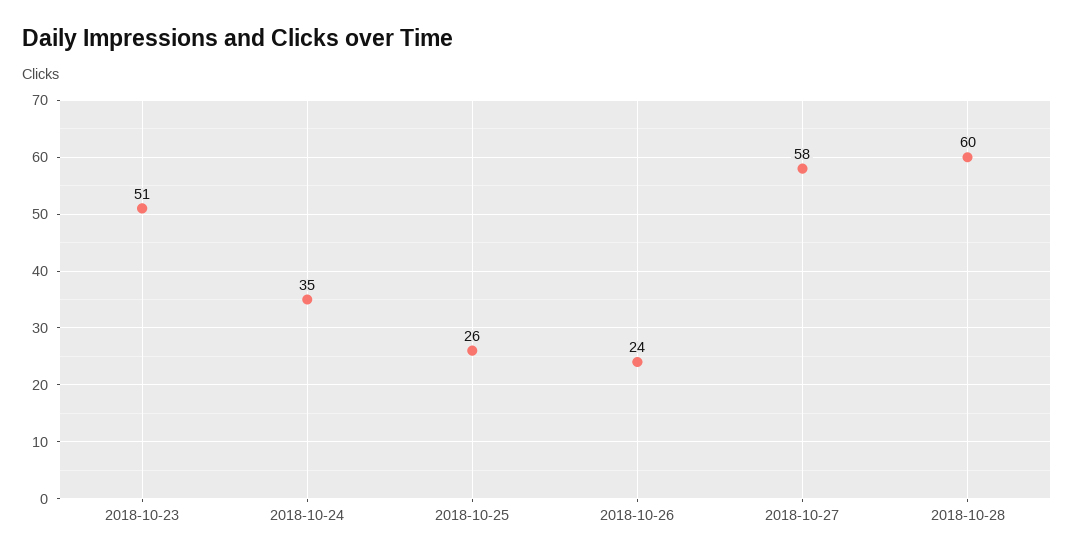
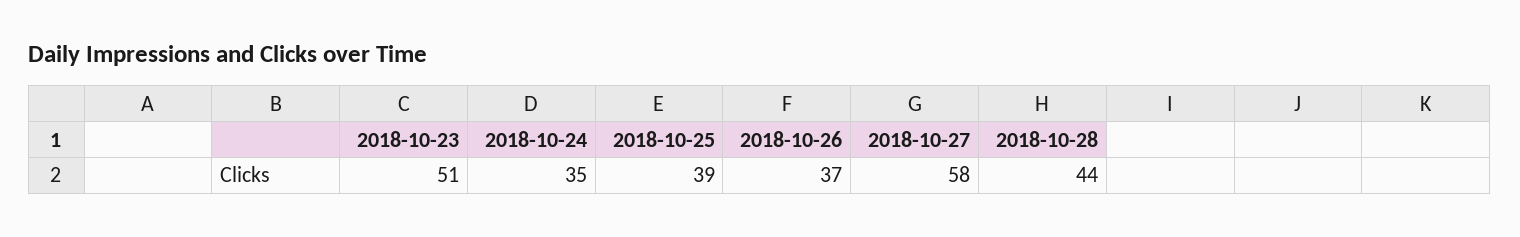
  {
    "2018-10-23": 51,
    "2018-10-24": 35,
-   "2018-10-25": 26,
+   "2018-10-25": 39,
-   "2018-10-26": 24,
+   "2018-10-26": 37,
    "2018-10-27": 58,
-   "2018-10-28": 60
+   "2018-10-28": 44
  }

